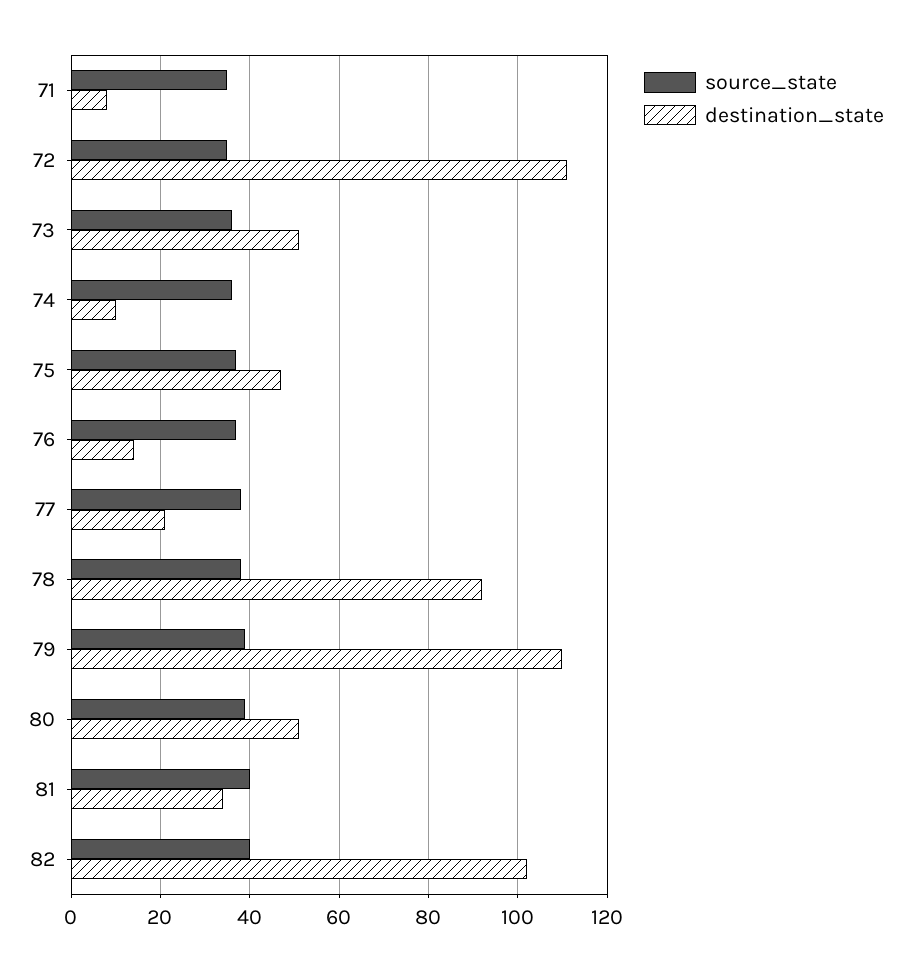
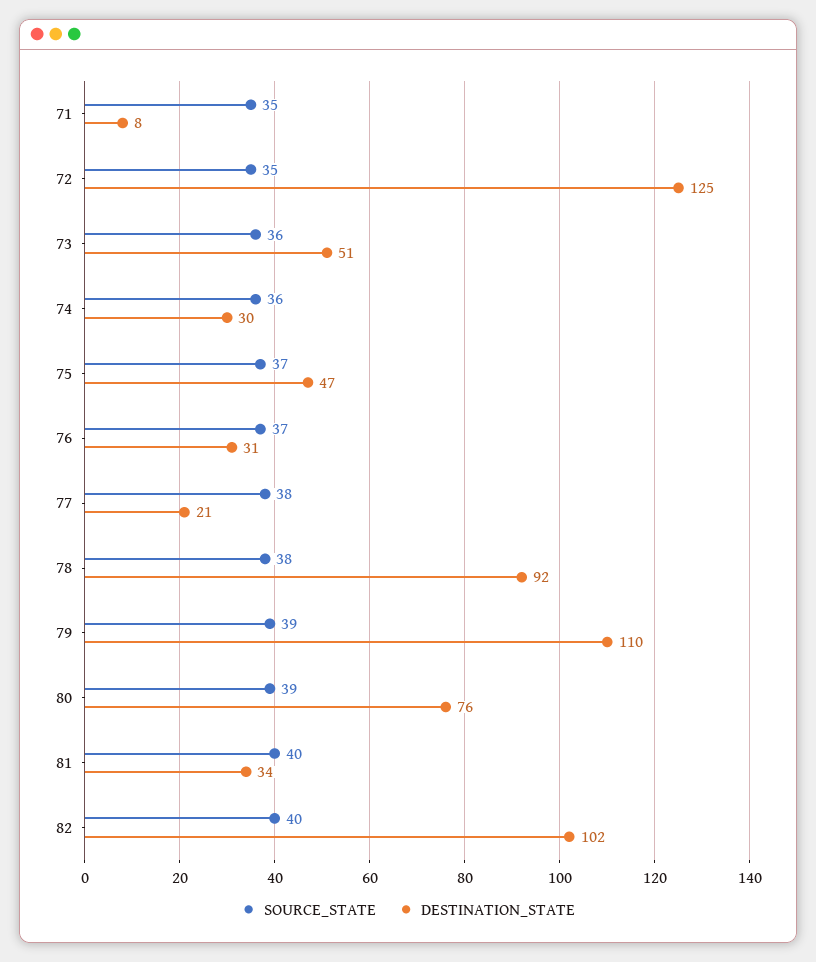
  {
    "source_state": {
      "71": 35,
      "72": 35,
      "73": 36,
      "74": 36,
      "75": 37,
      "76": 37,
      "77": 38,
      "78": 38,
      "79": 39,
      "80": 39,
      "81": 40,
      "82": 40
    },
    "destination_state": {
      "71": 8,
-     "72": 110,
+     "72": 125,
      "73": 51,
-     "74": 10,
+     "74": 30,
      "75": 47,
-     "76": 15,
+     "76": 31,
      "77": 21,
      "78": 92,
      "79": 110,
-     "80": 50,
+     "80": 76,
      "81": 34,
      "82": 102
    }
  }

